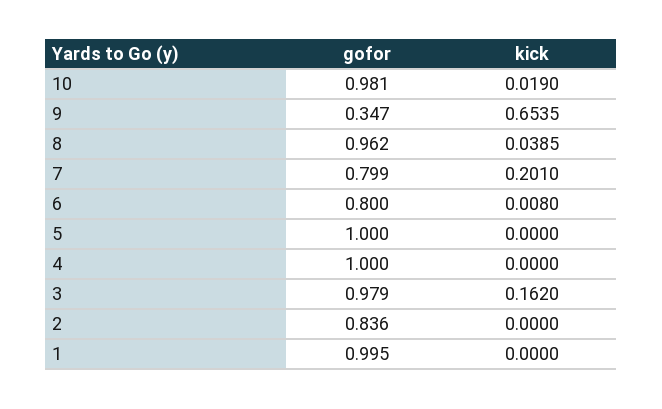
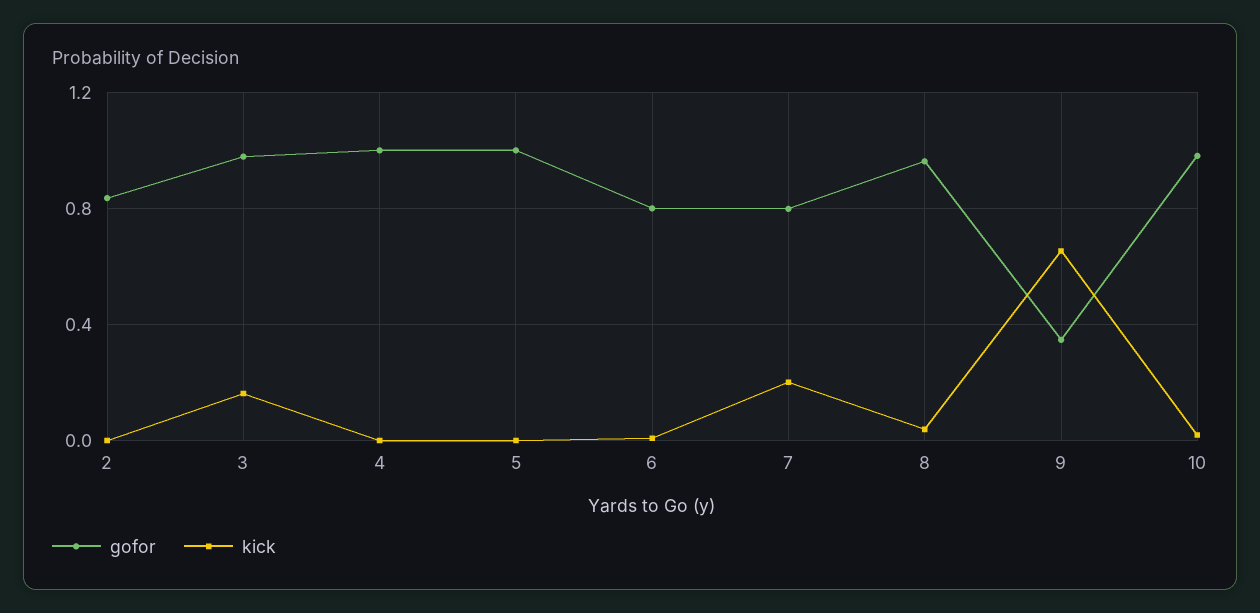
  {
    "gofor": {
      "10": 0.981,
      "9": 0.347,
      "8": 0.962,
      "7": 0.799,
      "6": 0.8,
      "5": 1,
      "4": 1,
      "3": 0.979,
-     "2": 0.836,
+     "2": 0.836
-     "1": 0.995
    },
    "kick": {
      "10": 0.019,
      "9": 0.6535,
      "8": 0.0385,
      "7": 0.201,
      "6": 0.008,
      "5": 0,
      "4": 0,
      "3": 0.162,
-     "2": 0,
+     "2": 0
-     "1": 0
    }
  }

